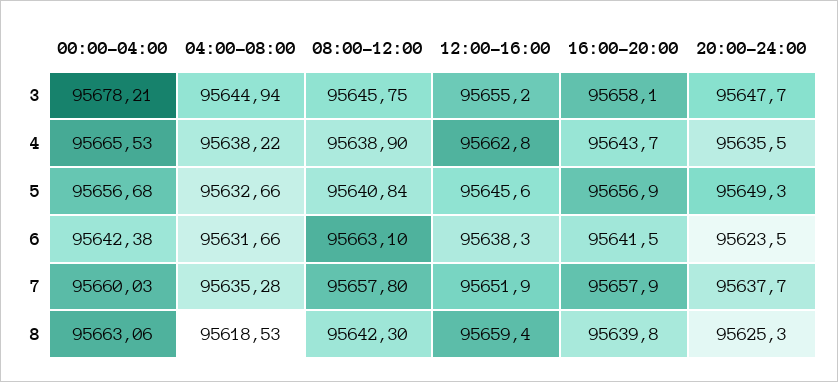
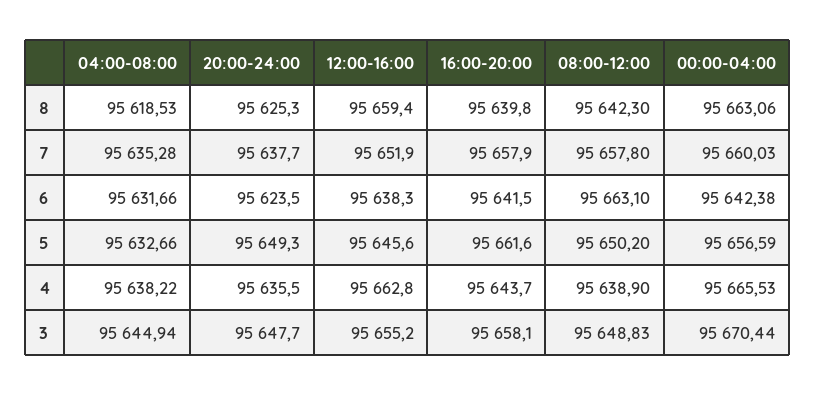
  {
    "00:00-04:00": {
-     "3": 95678.21,
+     "3": 95670.44,
      "4": 95665.53,
-     "5": 95656.68,
+     "5": 95656.59,
      "6": 95642.38,
      "7": 95660.03,
      "8": 95663.06
    },
    "04:00-08:00": {
      "3": 95644.94,
      "4": 95638.22,
      "5": 95632.66,
      "6": 95631.66,
      "7": 95635.28,
      "8": 95618.53
    },
    "08:00-12:00": {
-     "3": 95645.75,
+     "3": 95648.83,
      "4": 95638.9,
-     "5": 95640.84,
+     "5": 95650.2,
      "6": 95663.1,
      "7": 95657.8,
      "8": 95642.3
    },
    "12:00-16:00": {
      "3": 95655.2,
      "4": 95662.8,
      "5": 95645.6,
      "6": 95638.3,
      "7": 95651.9,
      "8": 95659.4
    },
    "16:00-20:00": {
      "3": 95658.1,
      "4": 95643.7,
-     "5": 95656.9,
+     "5": 95661.6,
      "6": 95641.5,
      "7": 95657.9,
      "8": 95639.8
    },
    "20:00-24:00": {
      "3": 95647.7,
      "4": 95635.5,
      "5": 95649.3,
      "6": 95623.5,
      "7": 95637.7,
      "8": 95625.3
    }
  }

